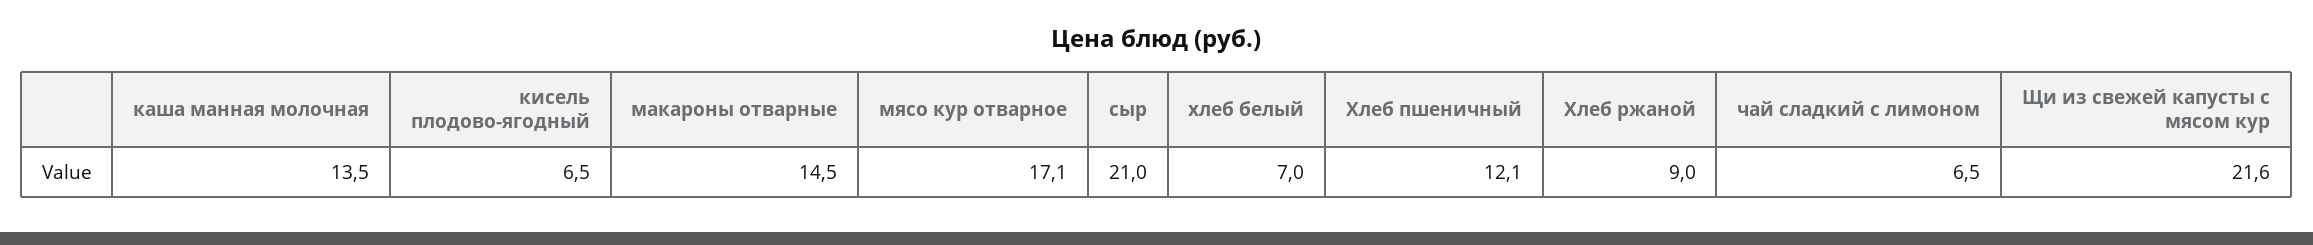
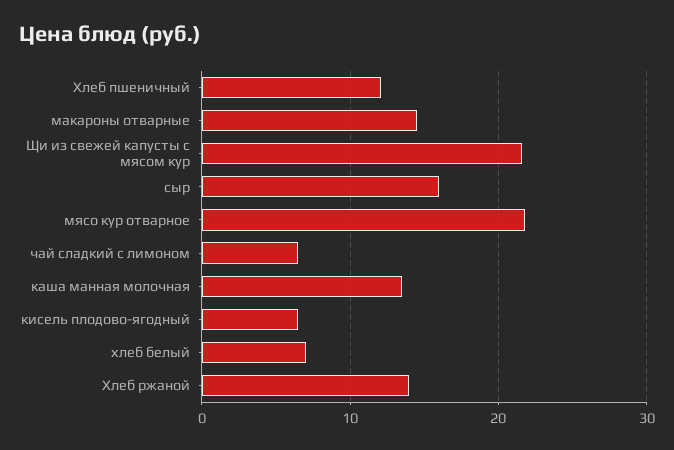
  {
    "каша манная молочная": 13.5,
    "кисель плодово-ягодный": 6.5,
    "макароны отварные": 14.5,
-   "мясо кур отварное": 17.1,
+   "мясо кур отварное": 22,
-   "сыр": 21,
+   "сыр": 16,
    "хлеб белый": 7,
    "Хлеб пшеничный": 12.1,
-   "Хлеб ржаной": 9,
+   "Хлеб ржаной": 14,
    "чай сладкий с лимоном": 6.5,
    "Щи из свежей капусты с мясом кур": 21.6
  }

